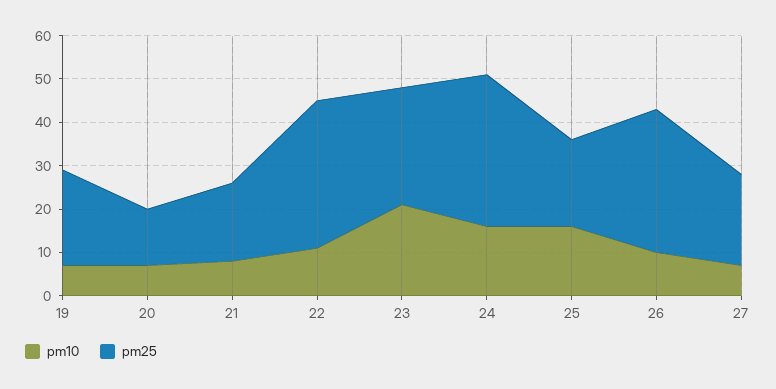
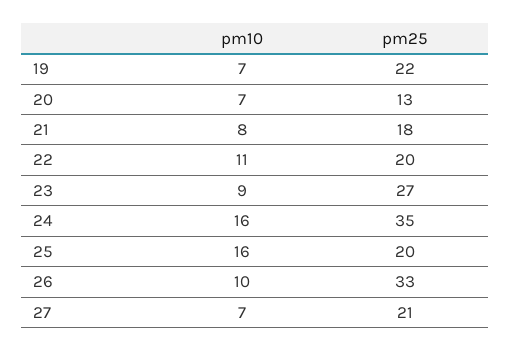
  {
    "pm10": {
      "19": 7,
      "20": 7,
      "21": 8,
      "22": 11,
-     "23": 20,
+     "23": 9,
      "24": 16,
      "25": 16,
      "26": 10,
      "27": 7
    },
    "pm25": {
      "19": 22,
      "20": 13,
      "21": 18,
-     "22": 35,
+     "22": 20,
      "23": 27,
      "24": 35,
      "25": 20,
      "26": 33,
      "27": 21
    }
  }

